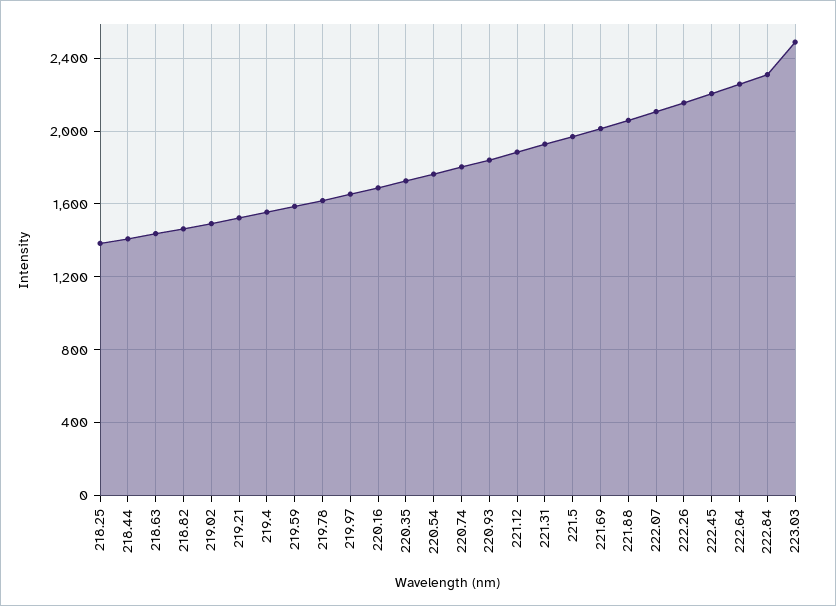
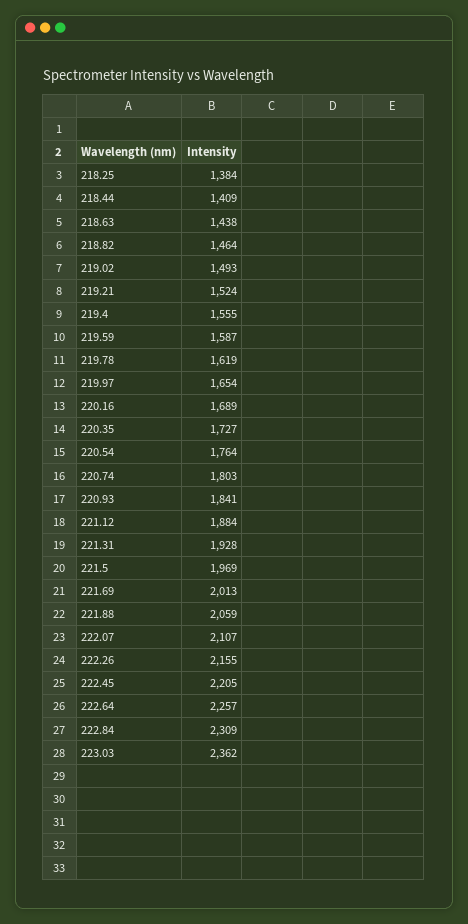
  {
    "218.25": 1384,
    "218.44": 1409,
    "218.63": 1438,
    "218.82": 1464,
    "219.02": 1493,
    "219.21": 1524,
    "219.4": 1555,
    "219.59": 1587,
    "219.78": 1619,
    "219.97": 1654,
    "220.16": 1689,
    "220.35": 1727,
    "220.54": 1764,
    "220.74": 1803,
    "220.93": 1841,
    "221.12": 1884,
    "221.31": 1928,
    "221.5": 1969,
    "221.69": 2013,
    "221.88": 2059,
    "222.07": 2107,
    "222.26": 2155,
    "222.45": 2205,
    "222.64": 2257,
    "222.84": 2309,
-   "223.03": 2500
+   "223.03": 2362
  }

